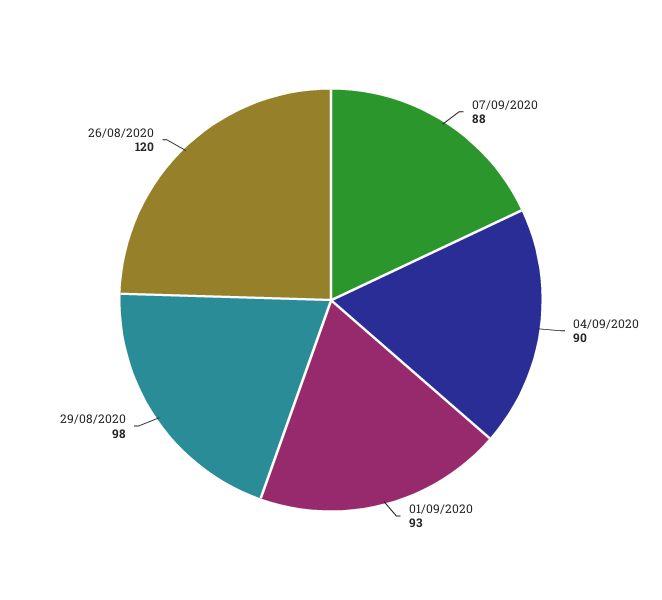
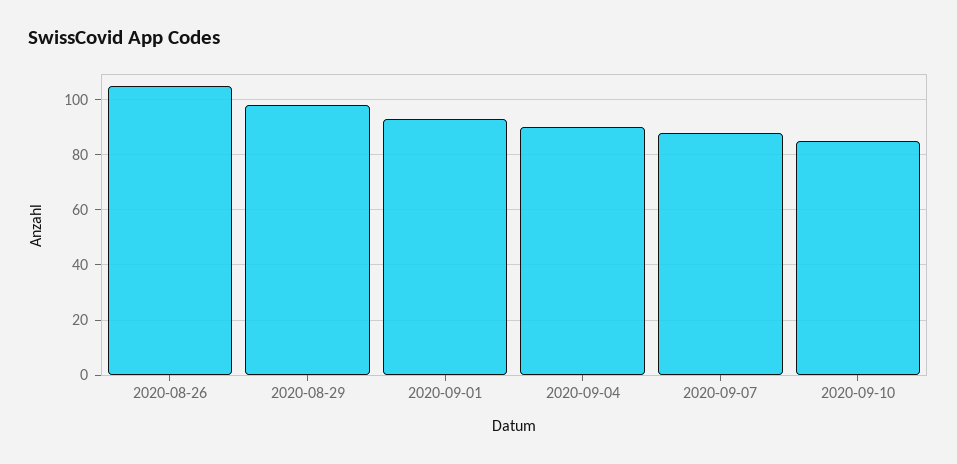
  {
    "07/09/2020": 88,
    "04/09/2020": 90,
    "01/09/2020": 93,
    "29/08/2020": 98,
-   "26/08/2020": 120
+   "26/08/2020": 105,
+   "2020-09-10": 85
  }

